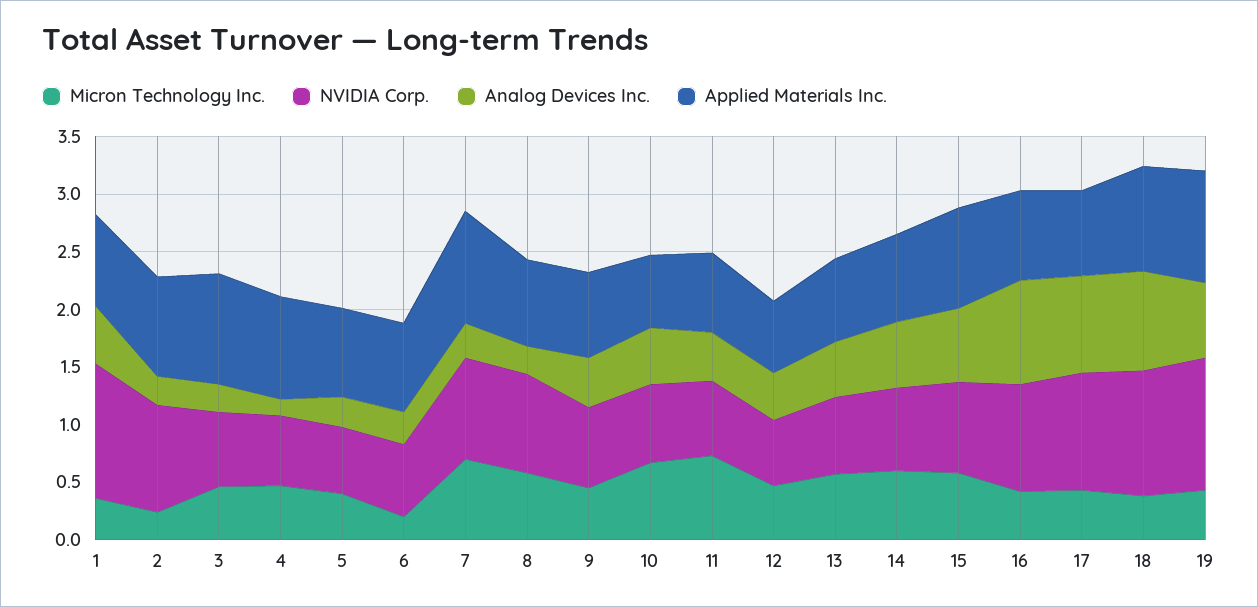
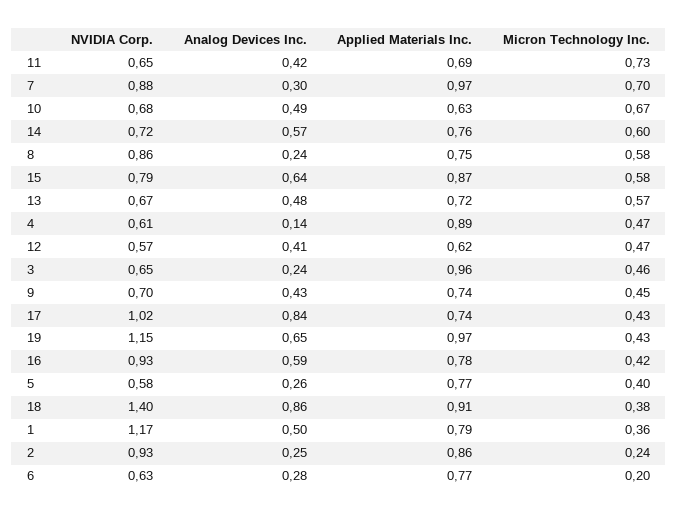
  {
    "Micron Technology Inc.": {
      "1": 0.36,
      "2": 0.24,
      "3": 0.46,
      "4": 0.47,
      "5": 0.4,
      "6": 0.2,
      "7": 0.7,
      "8": 0.58,
      "9": 0.45,
      "10": 0.67,
      "11": 0.73,
      "12": 0.47,
      "13": 0.57,
      "14": 0.6,
      "15": 0.58,
      "16": 0.42,
      "17": 0.43,
      "18": 0.38,
      "19": 0.43
    },
    "NVIDIA Corp.": {
      "1": 1.17,
      "2": 0.93,
      "3": 0.65,
      "4": 0.61,
      "5": 0.58,
      "6": 0.63,
      "7": 0.88,
      "8": 0.86,
      "9": 0.7,
      "10": 0.68,
      "11": 0.65,
      "12": 0.57,
      "13": 0.67,
      "14": 0.72,
      "15": 0.79,
      "16": 0.93,
      "17": 1.02,
-     "18": 1.1,
+     "18": 1.4,
      "19": 1.15
    },
    "Analog Devices Inc.": {
      "1": 0.5,
      "2": 0.25,
      "3": 0.24,
      "4": 0.14,
      "5": 0.26,
      "6": 0.28,
      "7": 0.3,
      "8": 0.24,
      "9": 0.43,
      "10": 0.49,
      "11": 0.42,
      "12": 0.41,
      "13": 0.48,
      "14": 0.57,
      "15": 0.64,
-     "16": 0.9,
+     "16": 0.59,
      "17": 0.84,
      "18": 0.86,
      "19": 0.65
    },
    "Applied Materials Inc.": {
      "1": 0.79,
      "2": 0.86,
      "3": 0.96,
      "4": 0.89,
      "5": 0.77,
      "6": 0.77,
      "7": 0.97,
      "8": 0.75,
      "9": 0.74,
      "10": 0.63,
      "11": 0.69,
      "12": 0.62,
      "13": 0.72,
      "14": 0.76,
      "15": 0.87,
      "16": 0.78,
      "17": 0.74,
      "18": 0.91,
      "19": 0.97
    }
  }

